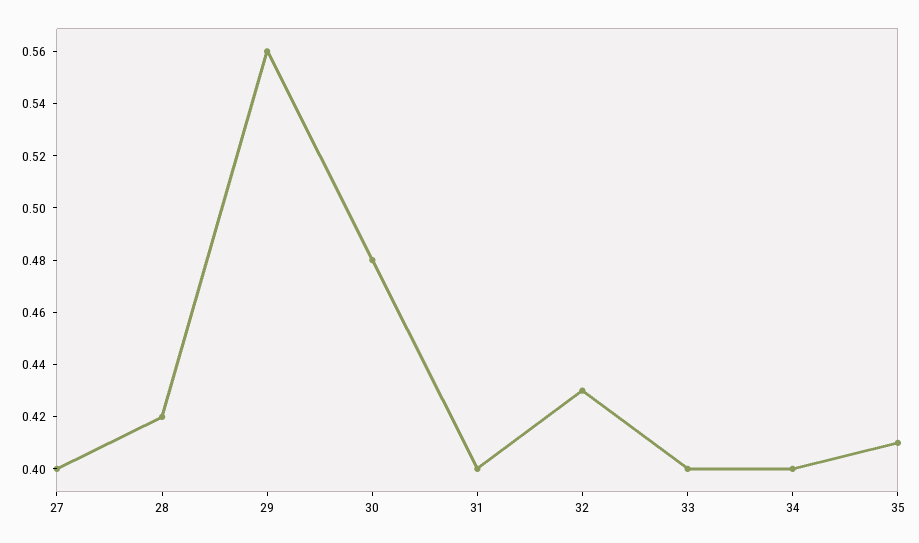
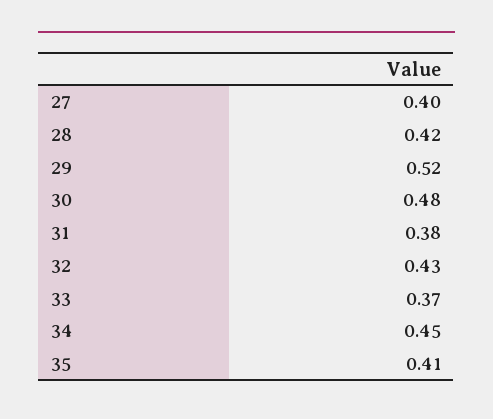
  {
    "27": 0.4,
    "28": 0.42,
-   "29": 0.56,
+   "29": 0.52,
    "30": 0.48,
-   "31": 0.4,
+   "31": 0.38,
    "32": 0.43,
-   "33": 0.4,
+   "33": 0.37,
-   "34": 0.4,
+   "34": 0.45,
    "35": 0.41
  }

